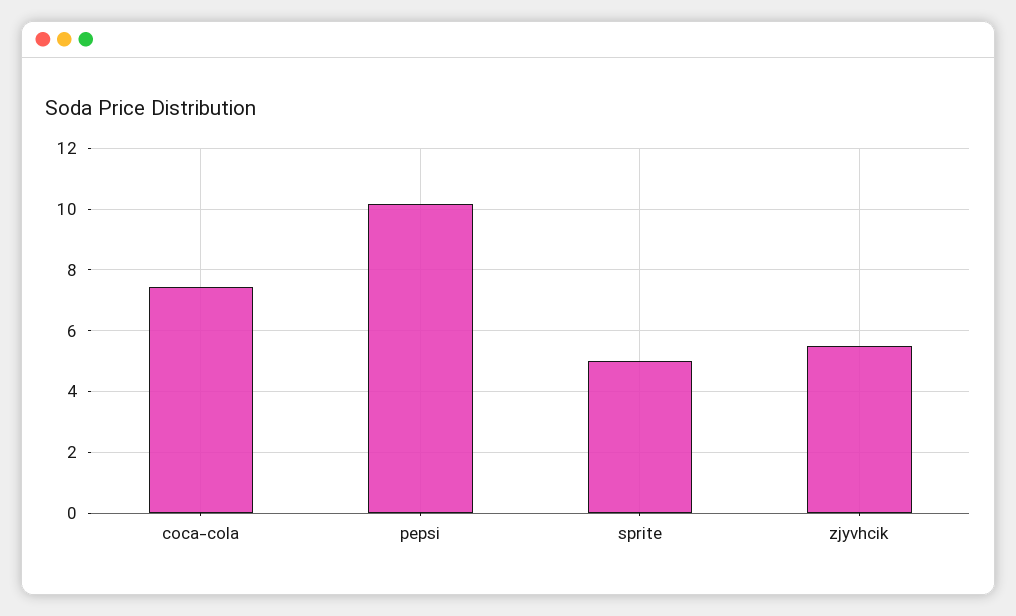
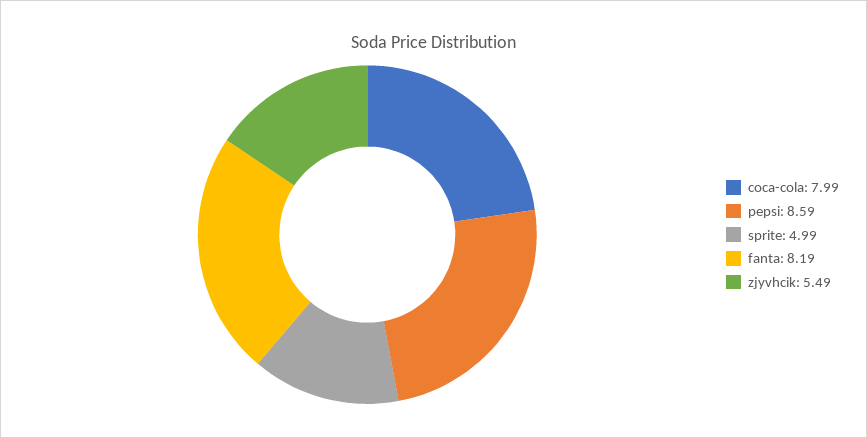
  {
-   "coca-cola": 7.4,
+   "coca-cola": 7.99,
-   "pepsi": 10.2,
+   "pepsi": 8.59,
    "sprite": 4.99,
-   "zjyvhcik": 5.49
+   "zjyvhcik": 5.49,
+   "fanta": 8.19
  }

